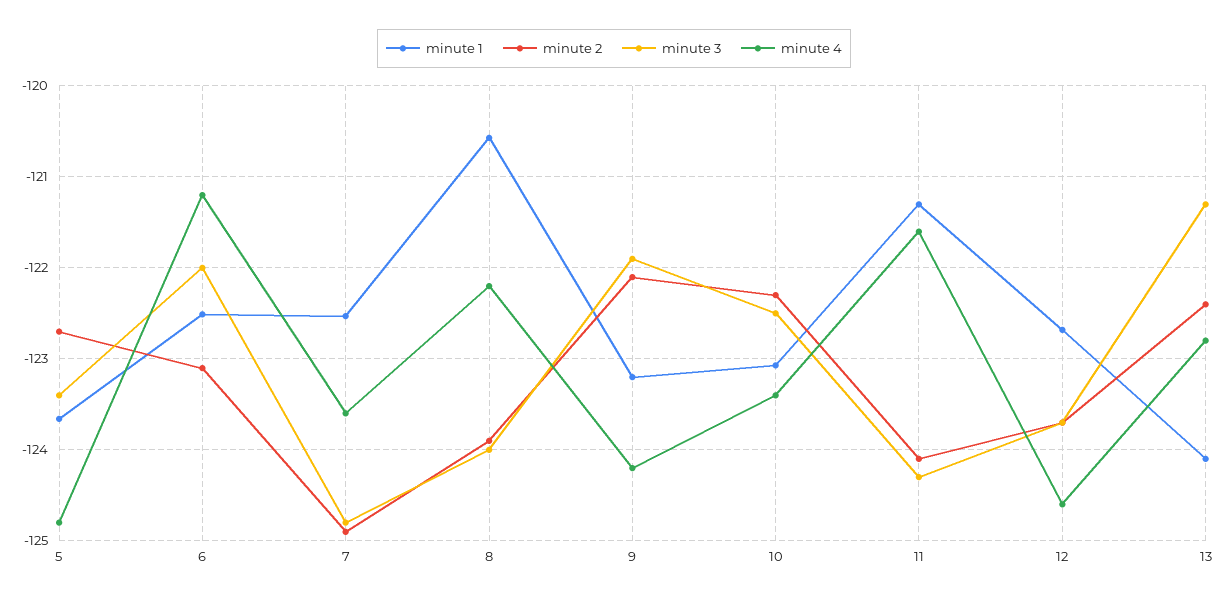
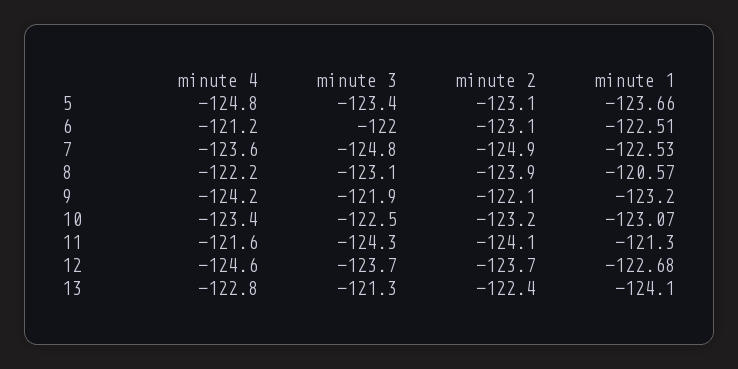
  {
    "minute 1": {
      "5": -123.66,
      "6": -122.51,
      "7": -122.53,
      "8": -120.57,
      "9": -123.2,
      "10": -123.07,
      "11": -121.3,
      "12": -122.68,
      "13": -124.1
    },
    "minute 2": {
-     "5": -122.7,
+     "5": -123.1,
      "6": -123.1,
      "7": -124.9,
      "8": -123.9,
      "9": -122.1,
-     "10": -122.3,
+     "10": -123.2,
      "11": -124.1,
      "12": -123.7,
      "13": -122.4
    },
    "minute 3": {
      "5": -123.4,
      "6": -122,
      "7": -124.8,
-     "8": -124,
+     "8": -123.1,
      "9": -121.9,
      "10": -122.5,
      "11": -124.3,
      "12": -123.7,
      "13": -121.3
    },
    "minute 4": {
      "5": -124.8,
      "6": -121.2,
      "7": -123.6,
      "8": -122.2,
      "9": -124.2,
      "10": -123.4,
      "11": -121.6,
      "12": -124.6,
      "13": -122.8
    }
  }

